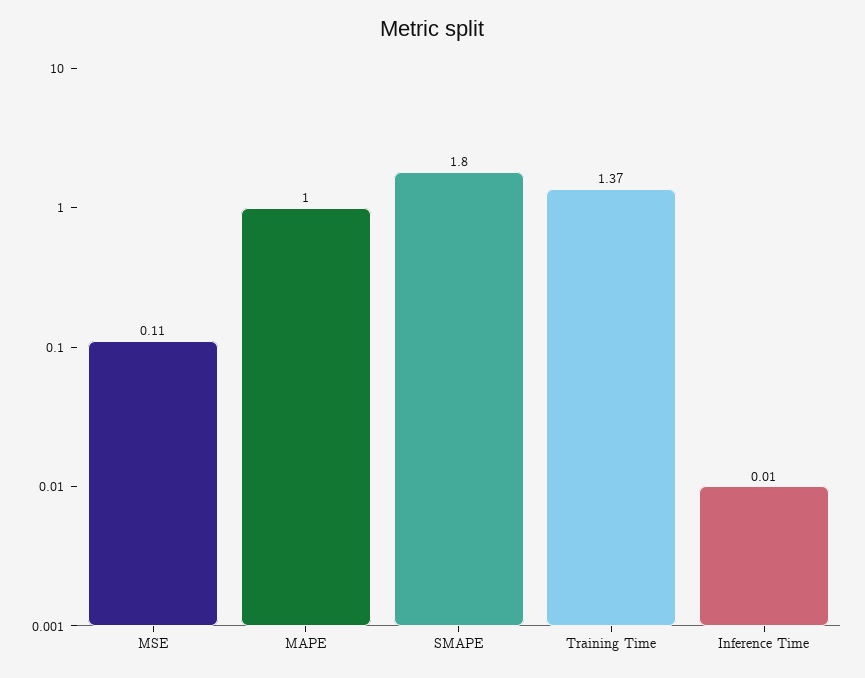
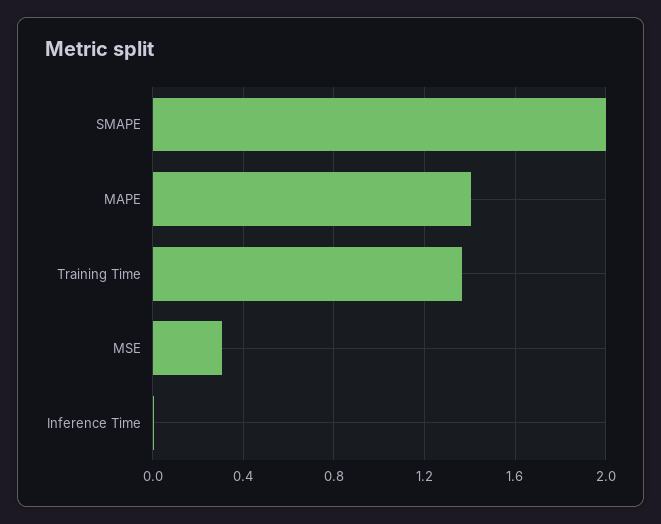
  {
-   "MSE": 0.11,
+   "MSE": 0.3,
-   "MAPE": 1,
+   "MAPE": 1.4,
-   "SMAPE": 1.8,
+   "SMAPE": 2,
    "Training Time": 1.37,
    "Inference Time": 0.01
  }

